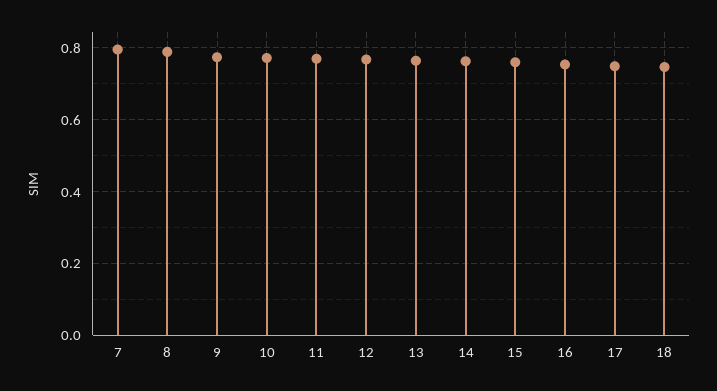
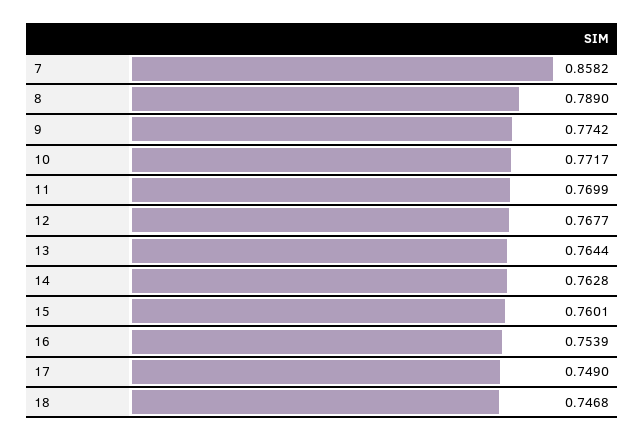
  {
-   "7": 0.8,
+   "7": 0.8582,
    "8": 0.789,
    "9": 0.7742,
    "10": 0.7717,
    "11": 0.7699,
    "12": 0.7677,
    "13": 0.7644,
    "14": 0.7628,
    "15": 0.7601,
    "16": 0.7539,
    "17": 0.749,
    "18": 0.7468
  }

